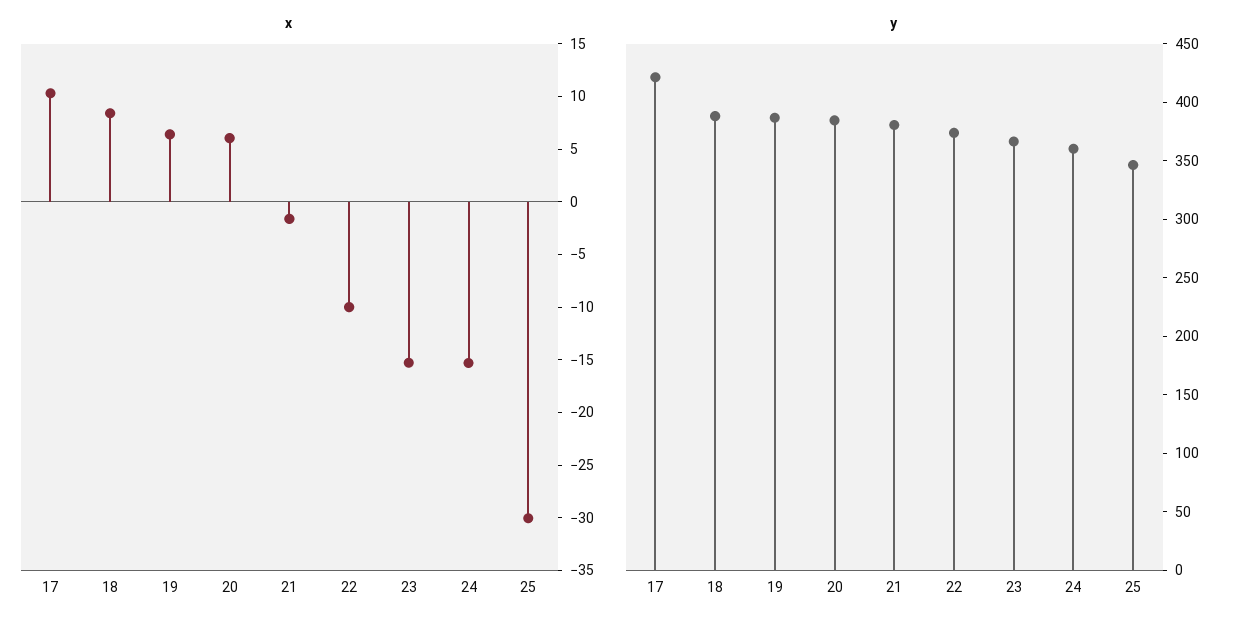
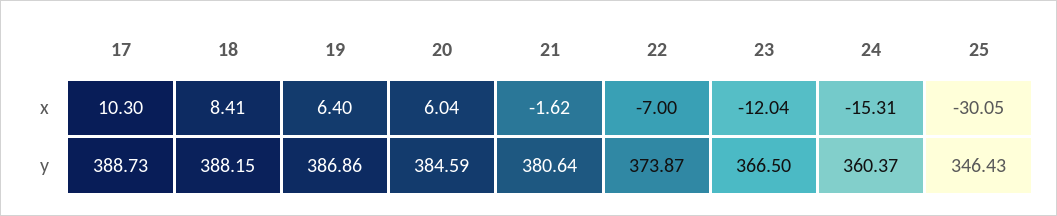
  {
    "x": {
      "17": 10.3,
      "18": 8.41,
      "19": 6.4,
      "20": 6.04,
      "21": -1.62,
-     "22": -10,
+     "22": -7,
-     "23": -15,
+     "23": -12.04,
      "24": -15.31,
      "25": -30.05
    },
    "y": {
-     "17": 420,
+     "17": 388.73,
      "18": 388.15,
      "19": 386.86,
      "20": 384.59,
      "21": 380.64,
      "22": 373.87,
      "23": 366.5,
      "24": 360.37,
      "25": 346.43
    }
  }

